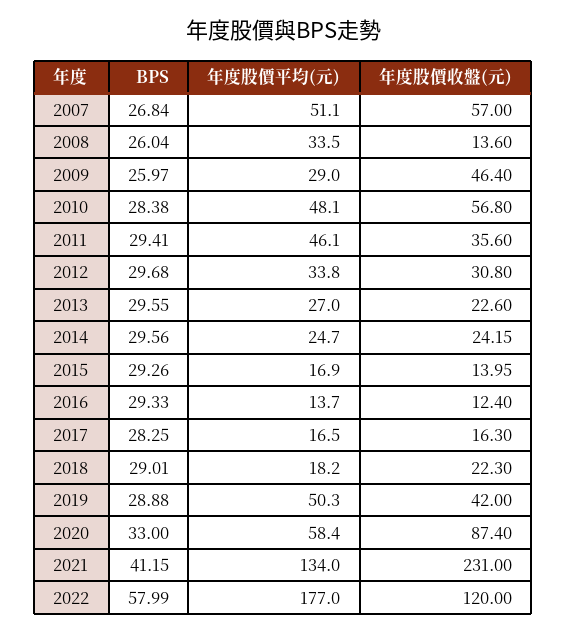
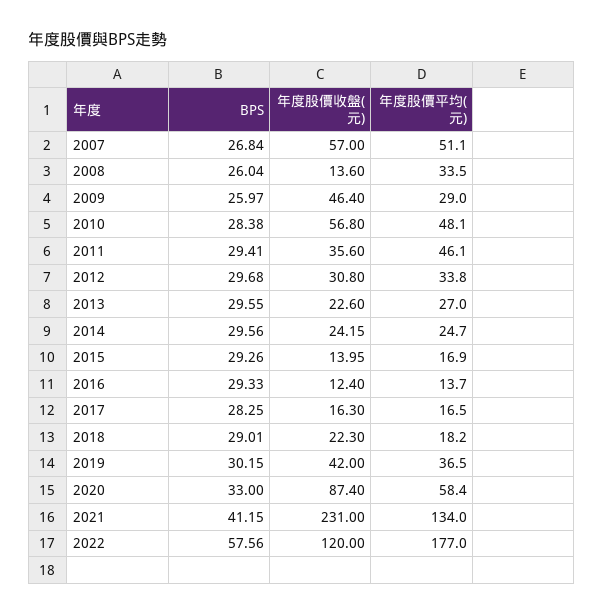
  {
    "BPS": {
      "2007": 26.84,
      "2008": 26.04,
      "2009": 25.97,
      "2010": 28.38,
      "2011": 29.41,
      "2012": 29.68,
      "2013": 29.55,
      "2014": 29.56,
      "2015": 29.26,
      "2016": 29.33,
      "2017": 28.25,
      "2018": 29.01,
-     "2019": 28.88,
+     "2019": 30.15,
      "2020": 33,
      "2021": 41.15,
-     "2022": 57.99
+     "2022": 57.56
    },
    "年度股價平均(元)": {
      "2007": 51.1,
      "2008": 33.5,
      "2009": 29,
      "2010": 48.1,
      "2011": 46.1,
      "2012": 33.8,
      "2013": 27,
      "2014": 24.7,
      "2015": 16.9,
      "2016": 13.7,
      "2017": 16.5,
      "2018": 18.2,
-     "2019": 50.3,
+     "2019": 36.5,
      "2020": 58.4,
      "2021": 134,
      "2022": 177
    },
    "年度股價收盤(元)": {
      "2007": 57,
      "2008": 13.6,
      "2009": 46.4,
      "2010": 56.8,
      "2011": 35.6,
      "2012": 30.8,
      "2013": 22.6,
      "2014": 24.15,
      "2015": 13.95,
      "2016": 12.4,
      "2017": 16.3,
      "2018": 22.3,
      "2019": 42,
      "2020": 87.4,
      "2021": 231,
      "2022": 120
    }
  }

